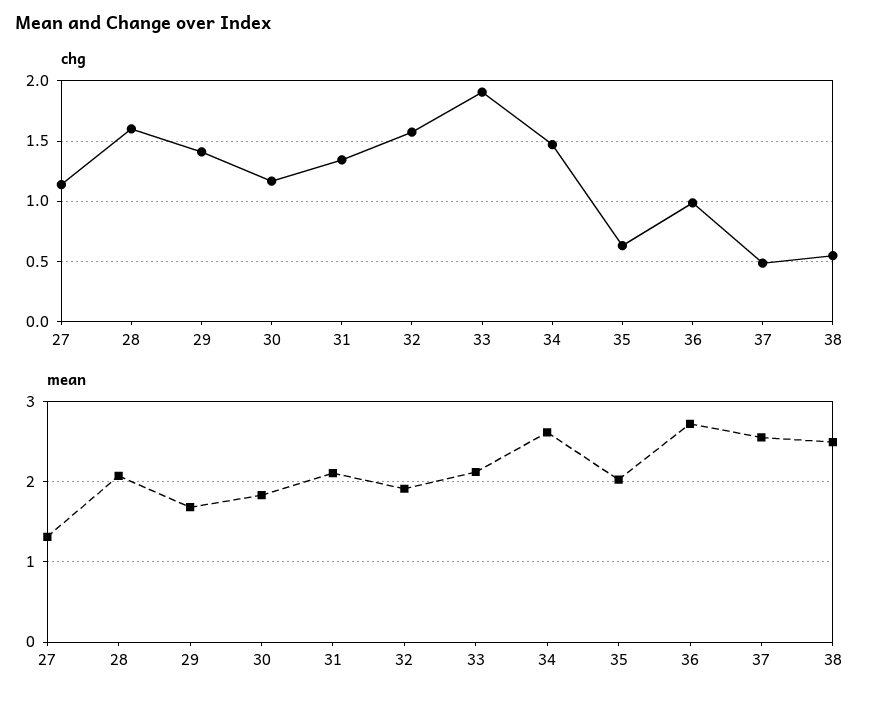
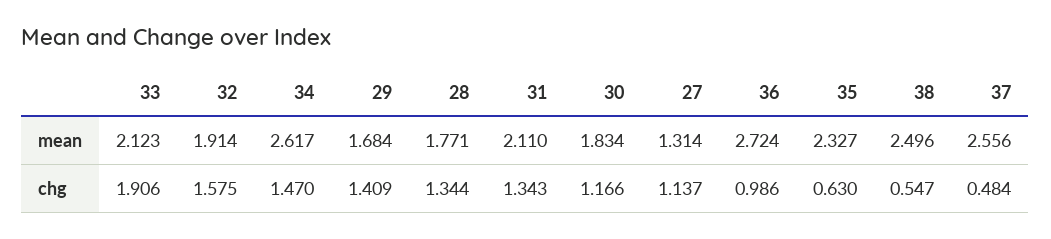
  {
    "chg": {
      "27": 1.137,
-     "28": 1.6,
+     "28": 1.344,
      "29": 1.409,
      "30": 1.166,
      "31": 1.343,
      "32": 1.575,
      "33": 1.906,
      "34": 1.47,
      "35": 0.63,
      "36": 0.986,
      "37": 0.484,
      "38": 0.547
    },
    "mean": {
      "27": 1.314,
-     "28": 2.1,
+     "28": 1.771,
      "29": 1.684,
      "30": 1.834,
      "31": 2.11,
      "32": 1.914,
      "33": 2.123,
      "34": 2.617,
-     "35": 2,
+     "35": 2.327,
      "36": 2.724,
      "37": 2.556,
      "38": 2.496
    }
  }

